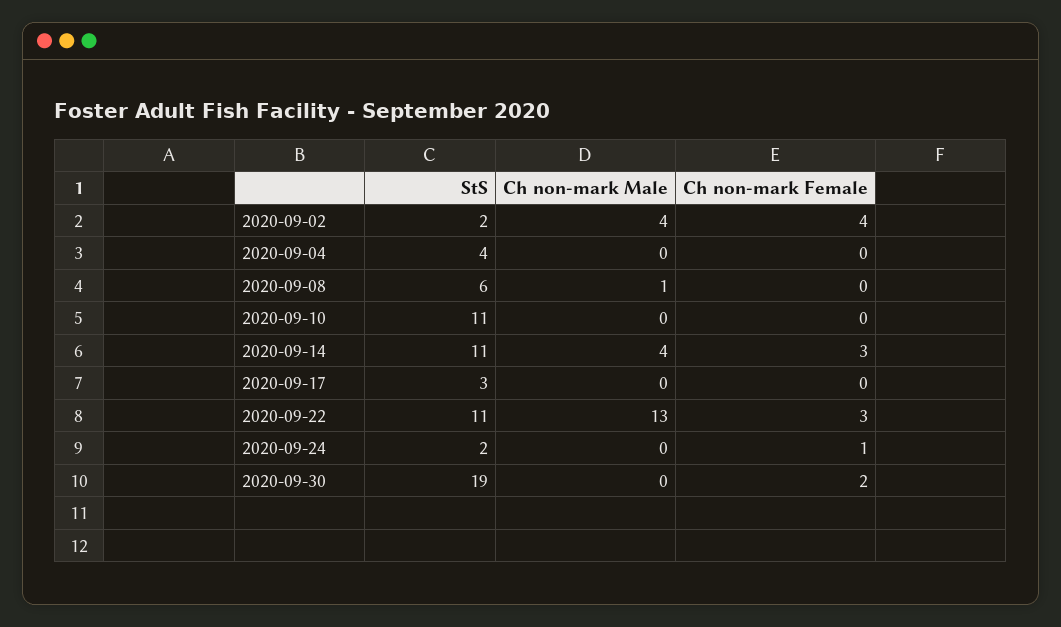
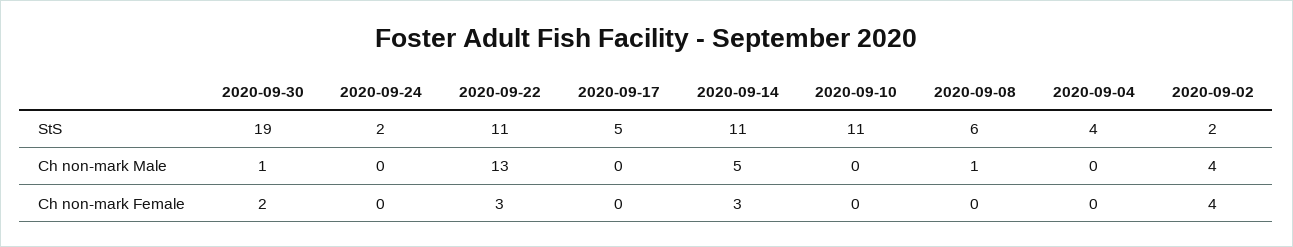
  {
    "StS": {
      "2020-09-02": 2,
      "2020-09-04": 4,
      "2020-09-08": 6,
      "2020-09-10": 11,
      "2020-09-14": 11,
-     "2020-09-17": 3,
+     "2020-09-17": 5,
      "2020-09-22": 11,
      "2020-09-24": 2,
      "2020-09-30": 19
    },
    "Ch non-mark Male": {
      "2020-09-02": 4,
      "2020-09-04": 0,
      "2020-09-08": 1,
      "2020-09-10": 0,
-     "2020-09-14": 4,
+     "2020-09-14": 5,
      "2020-09-17": 0,
      "2020-09-22": 13,
      "2020-09-24": 0,
-     "2020-09-30": 0
+     "2020-09-30": 1
    },
    "Ch non-mark Female": {
      "2020-09-02": 4,
      "2020-09-04": 0,
      "2020-09-08": 0,
      "2020-09-10": 0,
      "2020-09-14": 3,
      "2020-09-17": 0,
      "2020-09-22": 3,
-     "2020-09-24": 1,
+     "2020-09-24": 0,
      "2020-09-30": 2
    }
  }

